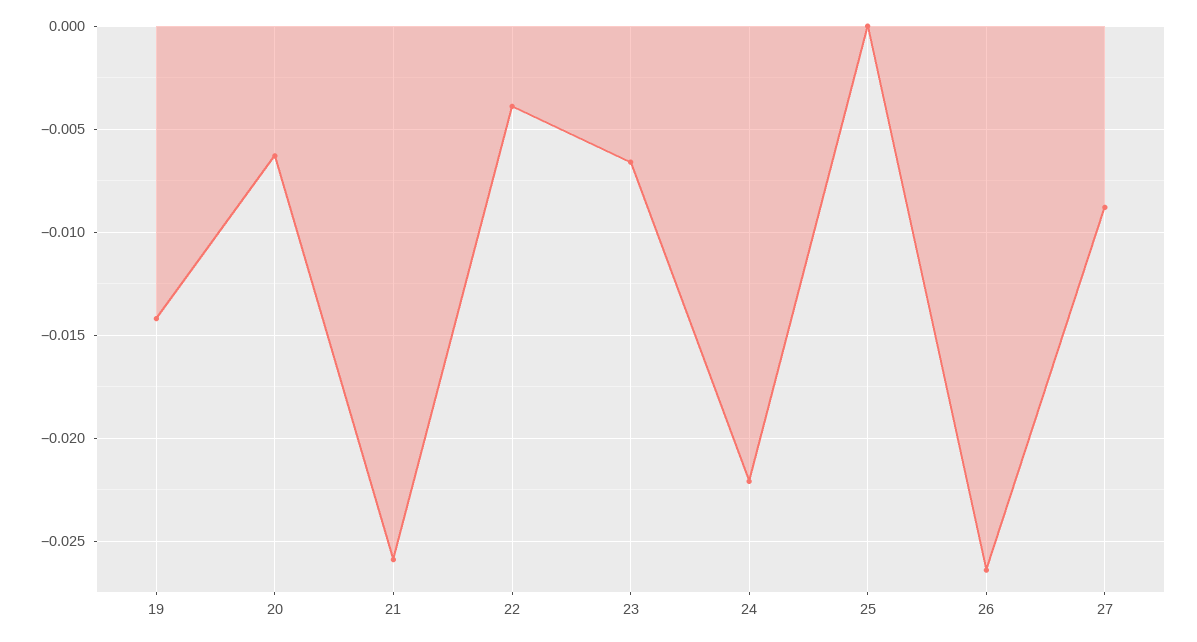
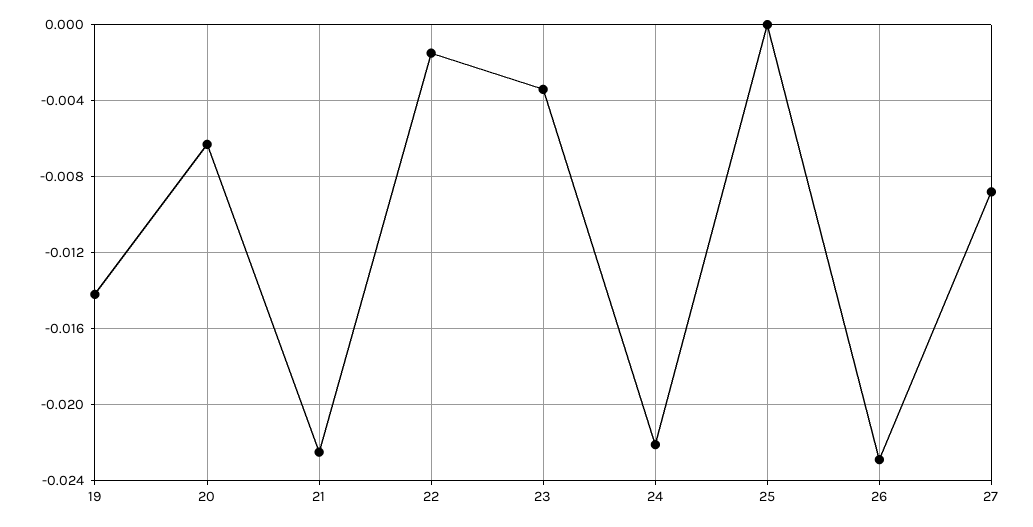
  {
    "19": -0.014,
    "20": -0.0065,
-   "21": -0.026,
+   "21": -0.0225,
-   "22": -0.004,
+   "22": -0.0015,
-   "23": -0.0065,
+   "23": -0.0035,
    "24": -0.022,
    "25": 0,
-   "26": -0.0265,
+   "26": -0.023,
    "27": -0.009
  }

